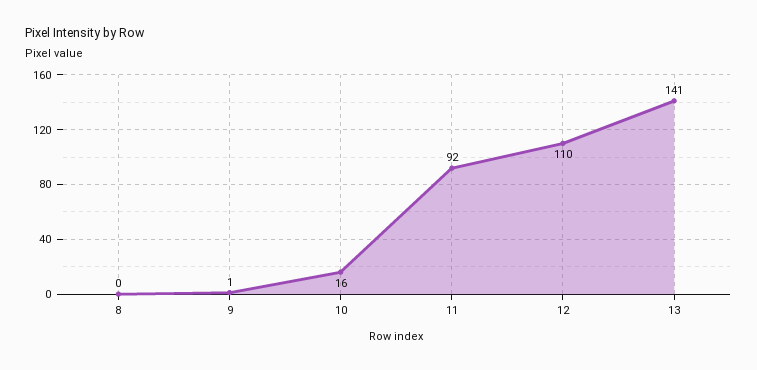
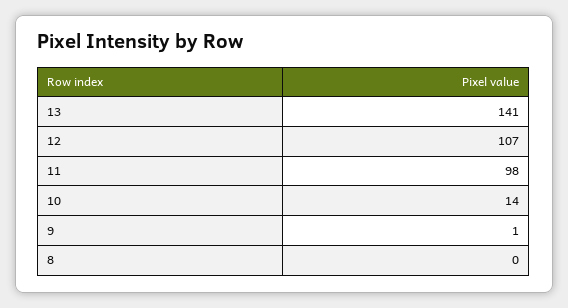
  {
    "8": 0,
    "9": 1,
-   "10": 16,
+   "10": 14,
-   "11": 92,
+   "11": 98,
-   "12": 110,
+   "12": 107,
    "13": 141
  }

